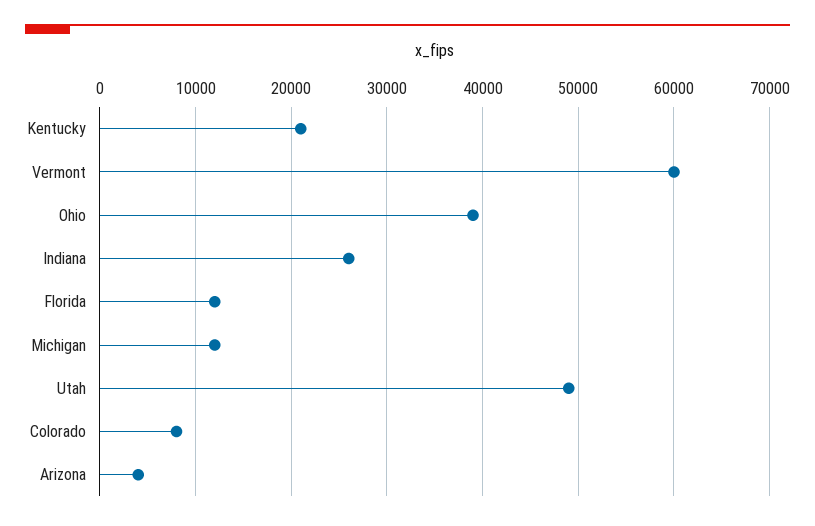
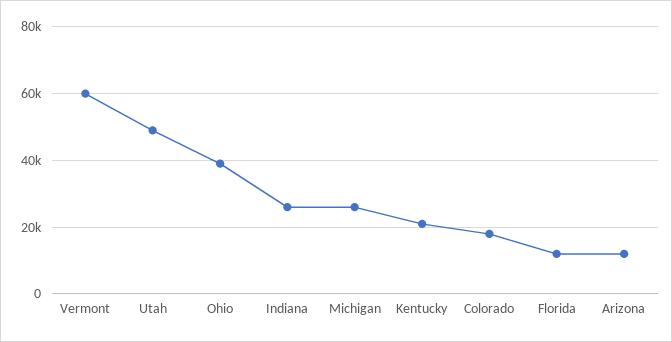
  {
    "Kentucky": 21000,
    "Vermont": 60000,
    "Ohio": 39000,
    "Indiana": 26000,
    "Florida": 12000,
-   "Michigan": 12000,
+   "Michigan": 26000,
    "Utah": 49000,
-   "Colorado": 8000,
+   "Colorado": 18000,
-   "Arizona": 4000
+   "Arizona": 12000
  }

